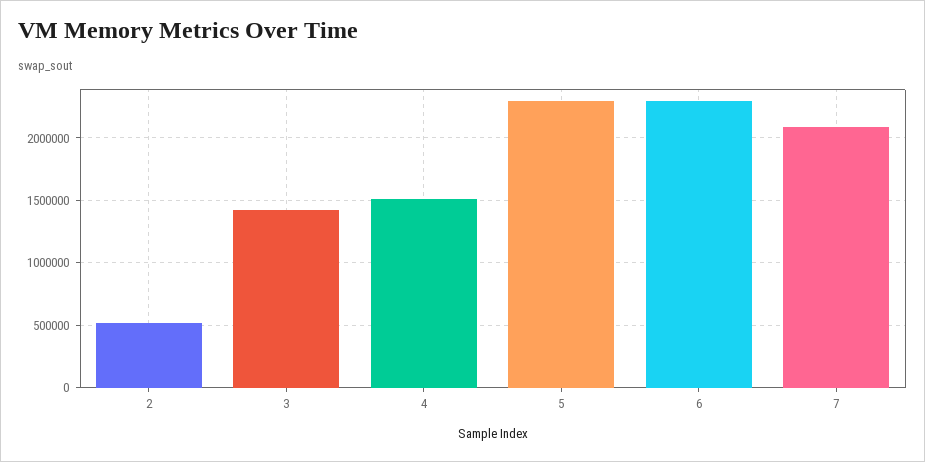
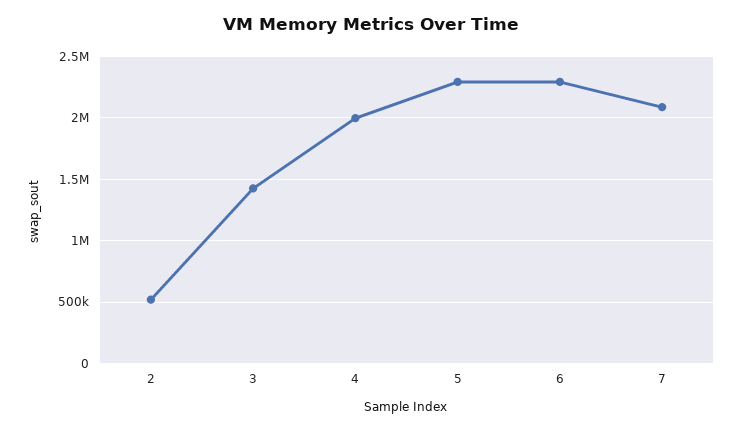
  {
    "2": 500000,
    "3": 1450000,
-   "4": 1500000,
+   "4": 2000000,
    "5": 2300000,
    "6": 2300000,
    "7": 2100000
  }

